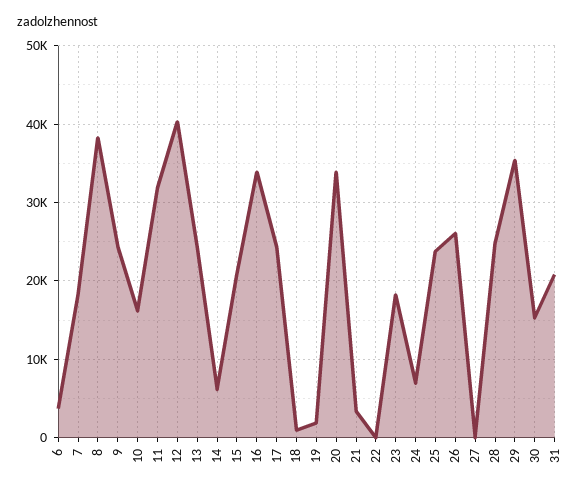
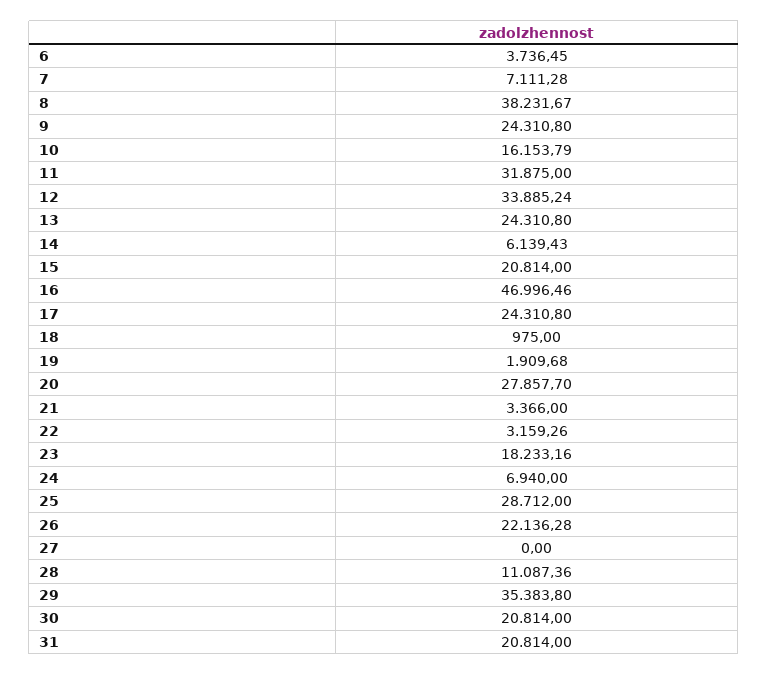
  {
    "6": 3736.45,
-   "7": 18000,
+   "7": 7111.28,
    "8": 38231.67,
    "9": 24310.8,
    "10": 16153.79,
    "11": 31875,
-   "12": 40000,
+   "12": 33885.24,
    "13": 24310.8,
    "14": 6139.43,
    "15": 20814,
-   "16": 34000,
+   "16": 46996.46,
    "17": 24310.8,
    "18": 975,
    "19": 1909.68,
-   "20": 34000,
+   "20": 27857.7,
    "21": 3366,
-   "22": 0,
+   "22": 3159.26,
    "23": 18233.16,
    "24": 6940,
-   "25": 24000,
+   "25": 28712,
-   "26": 26000,
+   "26": 22136.28,
    "27": 0,
-   "28": 25000,
+   "28": 11087.36,
    "29": 35383.8,
-   "30": 15000,
+   "30": 20814,
    "31": 20814
  }

